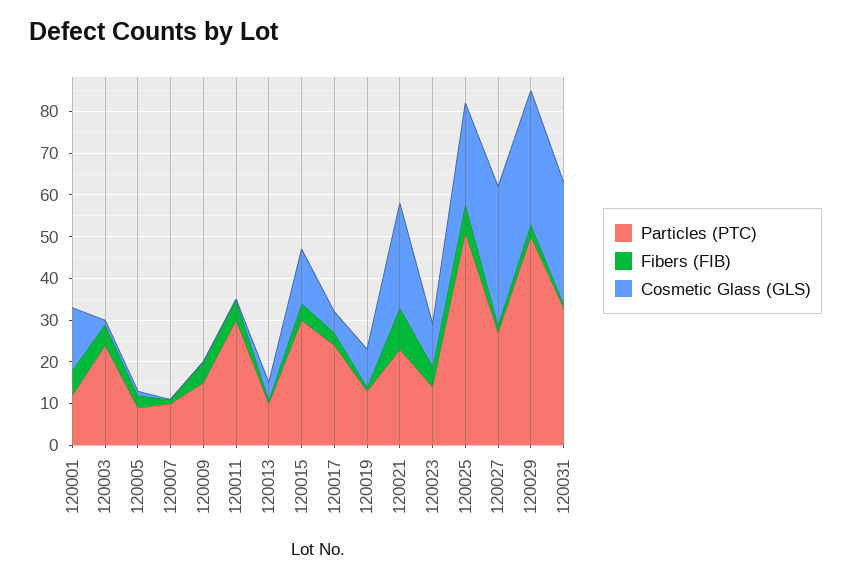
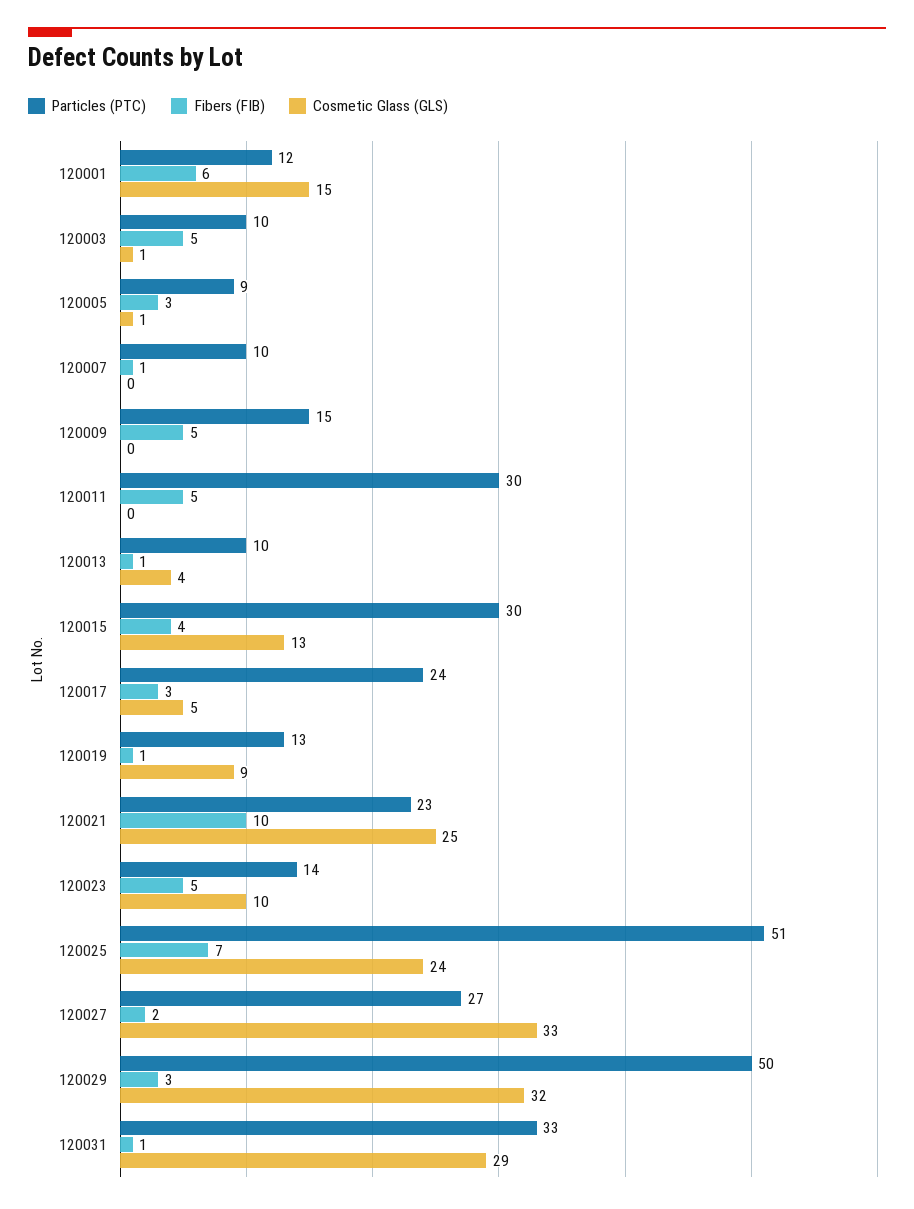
  {
    "Particles (PTC)": {
      "120001": 12,
-     "120003": 25,
+     "120003": 10,
      "120005": 9,
      "120007": 10,
      "120009": 15,
      "120011": 30,
      "120013": 10,
      "120015": 30,
      "120017": 24,
      "120019": 13,
      "120021": 23,
      "120023": 14,
      "120025": 51,
      "120027": 27,
      "120029": 50,
      "120031": 33
    },
    "Fibers (FIB)": {
      "120001": 6,
      "120003": 5,
      "120005": 3,
      "120007": 1,
      "120009": 5,
      "120011": 5,
      "120013": 1,
      "120015": 4,
      "120017": 3,
      "120019": 1,
      "120021": 10,
      "120023": 5,
      "120025": 7,
      "120027": 2,
      "120029": 3,
      "120031": 1
    },
    "Cosmetic Glass (GLS)": {
      "120001": 15,
      "120003": 1,
      "120005": 1,
      "120007": 0,
      "120009": 0,
      "120011": 0,
      "120013": 4,
      "120015": 13,
      "120017": 5,
      "120019": 9,
      "120021": 25,
      "120023": 10,
      "120025": 24,
      "120027": 33,
      "120029": 32,
      "120031": 29
    }
  }

